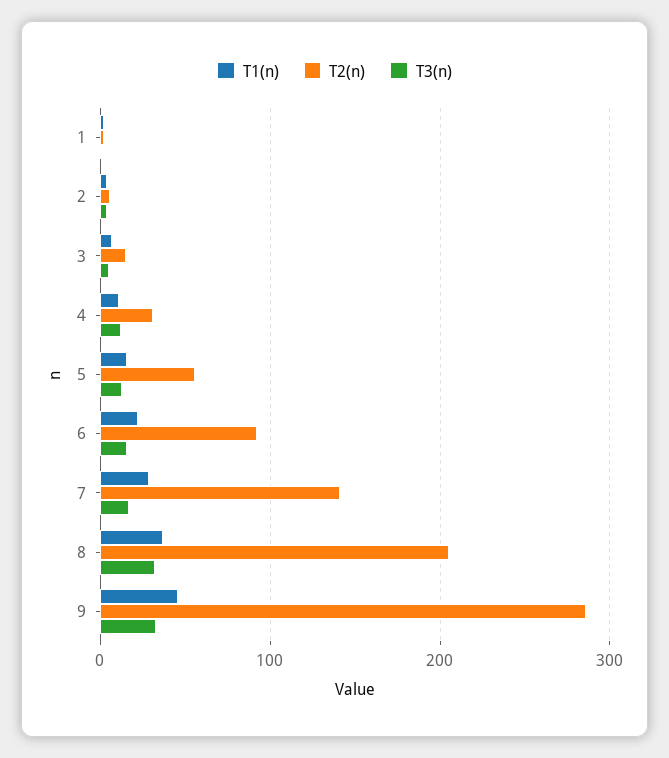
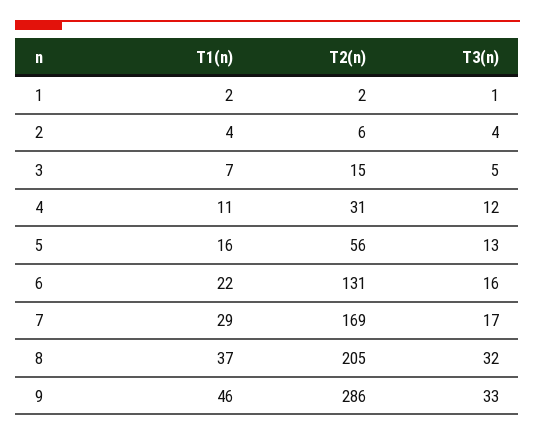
  {
    "T1(n)": {
      "1": 2,
      "2": 4,
      "3": 7,
      "4": 11,
      "5": 16,
      "6": 22,
      "7": 29,
      "8": 37,
      "9": 46
    },
    "T2(n)": {
      "1": 2,
      "2": 6,
      "3": 15,
      "4": 31,
      "5": 56,
-     "6": 90,
+     "6": 131,
-     "7": 140,
+     "7": 169,
      "8": 205,
      "9": 286
    },
    "T3(n)": {
      "1": 1,
      "2": 4,
      "3": 5,
      "4": 12,
      "5": 13,
      "6": 16,
      "7": 17,
      "8": 32,
      "9": 33
    }
  }

